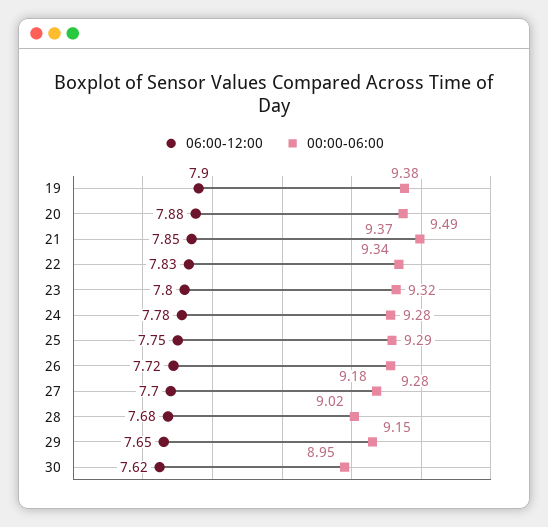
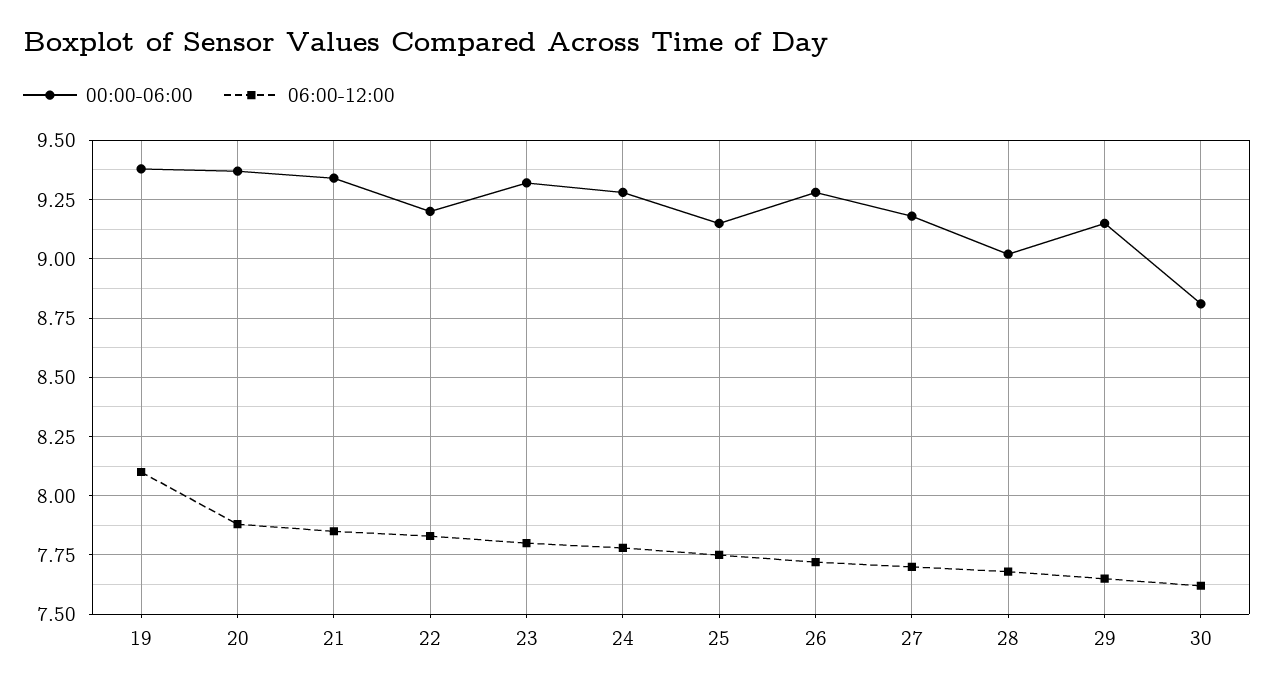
  {
    "06:00-12:00": {
-     "19": 7.9,
+     "19": 8.1,
      "20": 7.88,
      "21": 7.85,
      "22": 7.83,
      "23": 7.8,
      "24": 7.78,
      "25": 7.75,
      "26": 7.72,
      "27": 7.7,
      "28": 7.68,
      "29": 7.65,
      "30": 7.62
    },
    "00:00-06:00": {
      "19": 9.38,
      "20": 9.37,
-     "21": 9.49,
+     "21": 9.35,
-     "22": 9.34,
+     "22": 9.2,
      "23": 9.32,
      "24": 9.28,
-     "25": 9.29,
+     "25": 9.15,
      "26": 9.28,
      "27": 9.18,
      "28": 9.02,
      "29": 9.15,
-     "30": 8.95
+     "30": 8.8
    }
  }

